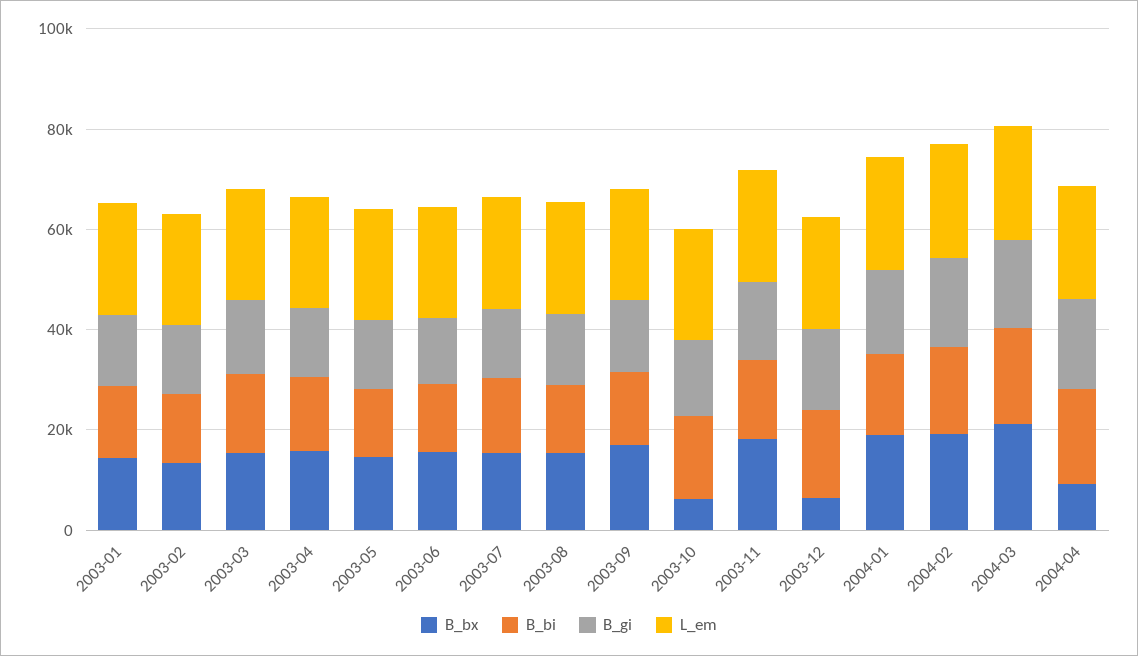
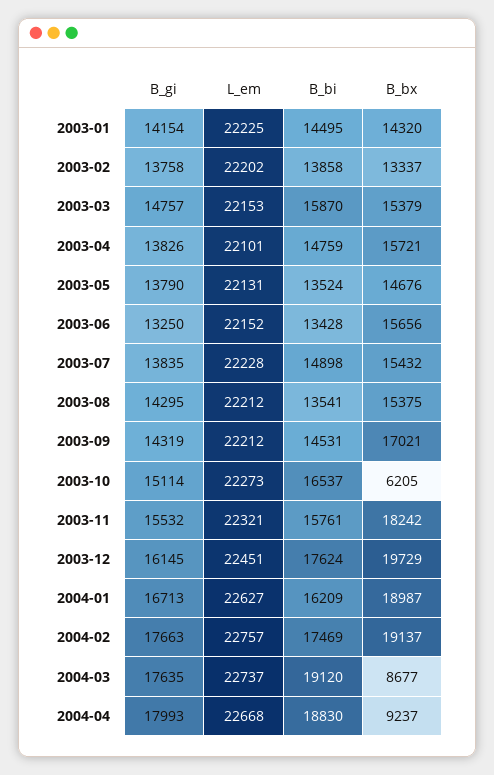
  {
    "B_bx": {
      "2003-01": 14320,
      "2003-02": 13337,
      "2003-03": 15379,
      "2003-04": 15721,
      "2003-05": 14676,
      "2003-06": 15656,
      "2003-07": 15432,
      "2003-08": 15375,
      "2003-09": 17021,
      "2003-10": 6205,
      "2003-11": 18242,
-     "2003-12": 5000,
+     "2003-12": 19729,
      "2004-01": 18987,
      "2004-02": 19137,
-     "2004-03": 20000,
+     "2004-03": 8677,
      "2004-04": 9237
    },
    "B_bi": {
      "2003-01": 14495,
      "2003-02": 13858,
      "2003-03": 15870,
      "2003-04": 14759,
      "2003-05": 13524,
      "2003-06": 13428,
      "2003-07": 14898,
      "2003-08": 13541,
      "2003-09": 14531,
      "2003-10": 16537,
      "2003-11": 15761,
      "2003-12": 17624,
      "2004-01": 16209,
      "2004-02": 17469,
      "2004-03": 19120,
      "2004-04": 18830
    },
    "B_gi": {
      "2003-01": 14154,
      "2003-02": 13758,
      "2003-03": 14757,
      "2003-04": 13826,
      "2003-05": 13790,
      "2003-06": 13250,
      "2003-07": 13835,
      "2003-08": 14295,
      "2003-09": 14319,
      "2003-10": 15114,
      "2003-11": 15532,
      "2003-12": 16145,
      "2004-01": 16713,
      "2004-02": 17663,
      "2004-03": 17635,
      "2004-04": 17993
    },
    "L_em": {
      "2003-01": 22225,
      "2003-02": 22202,
      "2003-03": 22153,
      "2003-04": 22101,
      "2003-05": 22131,
      "2003-06": 22152,
      "2003-07": 22228,
      "2003-08": 22212,
      "2003-09": 22212,
      "2003-10": 22273,
      "2003-11": 22321,
      "2003-12": 22451,
      "2004-01": 22627,
      "2004-02": 22757,
      "2004-03": 22737,
      "2004-04": 22668
    }
  }

